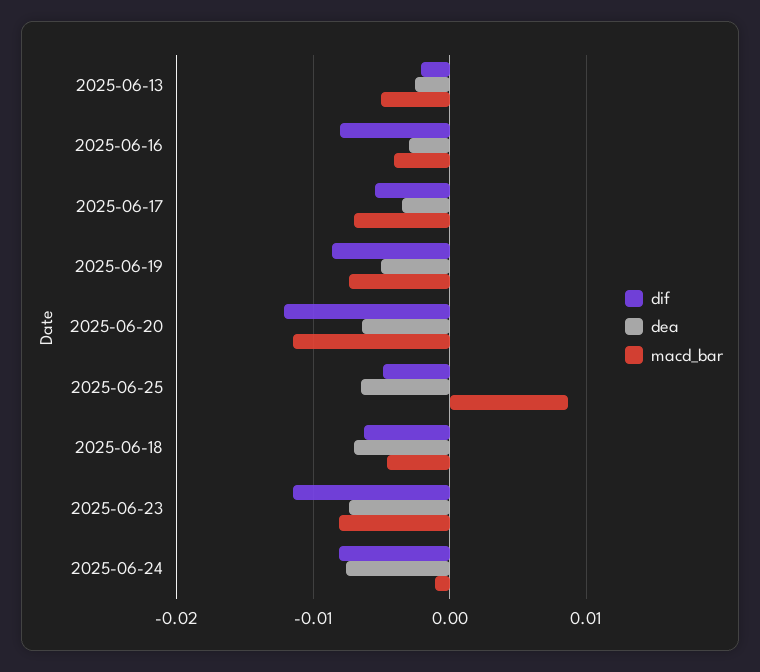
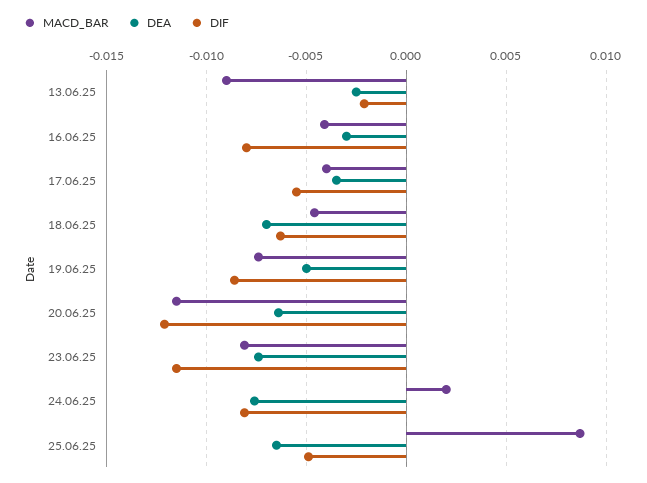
  {
    "dif": {
      "2025-06-13": -0.002,
      "2025-06-16": -0.008,
      "2025-06-17": -0.0055,
      "2025-06-19": -0.0085,
      "2025-06-20": -0.012,
      "2025-06-25": -0.005,
      "2025-06-18": -0.0065,
      "2025-06-23": -0.0115,
      "2025-06-24": -0.008
    },
    "dea": {
      "2025-06-13": -0.0025,
      "2025-06-16": -0.003,
      "2025-06-17": -0.0035,
      "2025-06-19": -0.005,
      "2025-06-20": -0.0065,
      "2025-06-25": -0.0065,
      "2025-06-18": -0.007,
      "2025-06-23": -0.0075,
      "2025-06-24": -0.0075
    },
    "macd_bar": {
-     "2025-06-13": -0.005,
+     "2025-06-13": -0.009,
      "2025-06-16": -0.004,
-     "2025-06-17": -0.007,
+     "2025-06-17": -0.004,
      "2025-06-19": -0.0075,
      "2025-06-20": -0.0115,
      "2025-06-25": 0.0085,
      "2025-06-18": -0.0045,
      "2025-06-23": -0.008,
-     "2025-06-24": -0.001
+     "2025-06-24": 0.002
    }
  }

